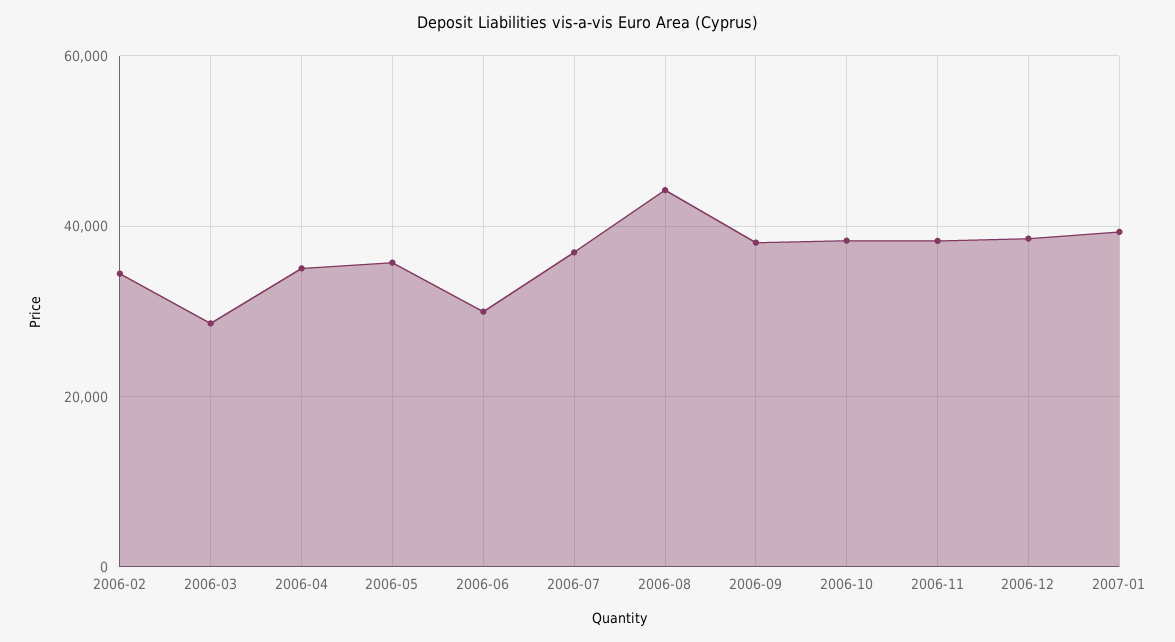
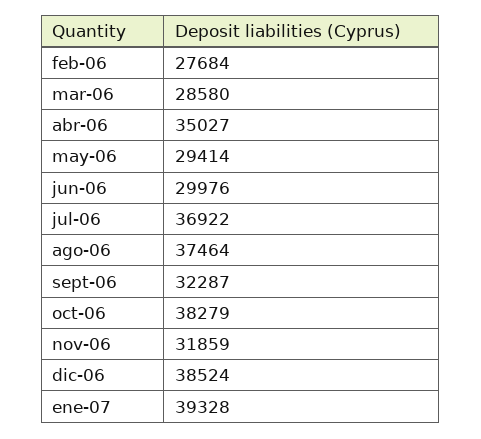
  {
-   "2006-02": 34000,
+   "2006-02": 27684,
    "2006-03": 28580,
    "2006-04": 35027,
-   "2006-05": 36000,
+   "2006-05": 29414,
    "2006-06": 29976,
    "2006-07": 36922,
-   "2006-08": 44000,
+   "2006-08": 37464,
-   "2006-09": 38000,
+   "2006-09": 32287,
    "2006-10": 38279,
-   "2006-11": 38000,
+   "2006-11": 31859,
    "2006-12": 38524,
    "2007-01": 39328
  }

